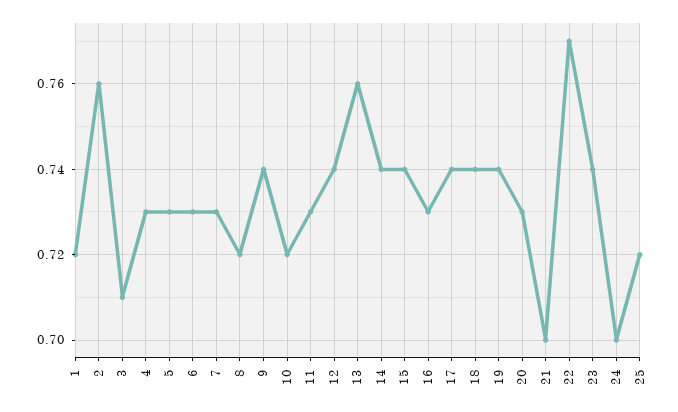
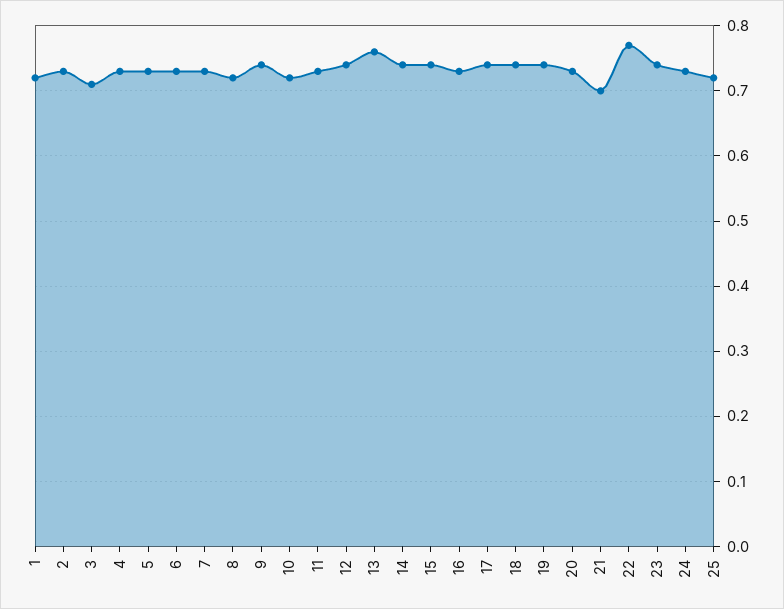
  {
    "1": 0.72,
-   "2": 0.76,
+   "2": 0.73,
    "3": 0.71,
    "4": 0.73,
    "5": 0.73,
    "6": 0.73,
    "7": 0.73,
    "8": 0.72,
    "9": 0.74,
    "10": 0.72,
    "11": 0.73,
    "12": 0.74,
    "13": 0.76,
    "14": 0.74,
    "15": 0.74,
    "16": 0.73,
    "17": 0.74,
    "18": 0.74,
    "19": 0.74,
    "20": 0.73,
    "21": 0.7,
    "22": 0.77,
    "23": 0.74,
-   "24": 0.7,
+   "24": 0.73,
    "25": 0.72
  }

